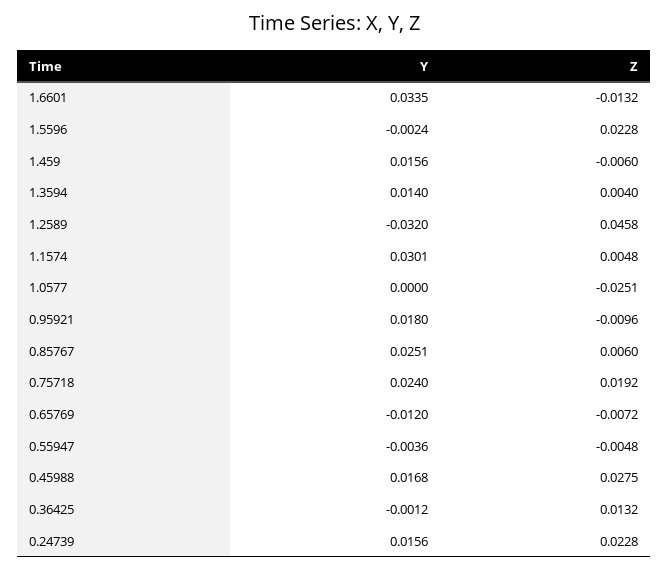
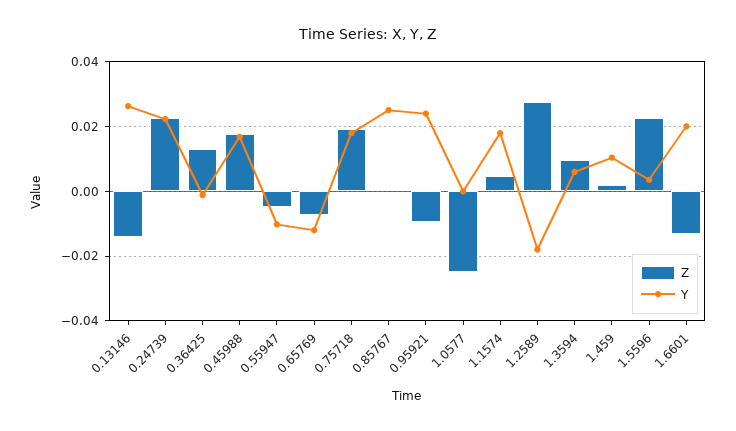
  {
    "Y": {
-     "1.6601": 0.0335,
+     "1.6601": 0.02,
-     "1.5596": -0.0024,
+     "1.5596": 0.004,
-     "1.459": 0.0156,
+     "1.459": 0.01,
-     "1.3594": 0.014,
+     "1.3594": 0.006,
-     "1.2589": -0.032,
+     "1.2589": -0.018,
-     "1.1574": 0.0301,
+     "1.1574": 0.018,
      "1.0577": 0,
-     "0.95921": 0.018,
+     "0.95921": 0.024,
      "0.85767": 0.0251,
-     "0.75718": 0.024,
+     "0.75718": 0.018,
      "0.65769": -0.012,
-     "0.55947": -0.0036,
+     "0.55947": -0.01,
      "0.45988": 0.0168,
      "0.36425": -0.0012,
-     "0.24739": 0.0156
+     "0.24739": 0.022,
+     "0.13146": 0.026
    },
    "Z": {
      "1.6601": -0.0132,
      "1.5596": 0.0228,
-     "1.459": -0.006,
+     "1.459": 0.002,
-     "1.3594": 0.004,
+     "1.3594": 0.01,
-     "1.2589": 0.0458,
+     "1.2589": 0.028,
      "1.1574": 0.0048,
      "1.0577": -0.0251,
      "0.95921": -0.0096,
-     "0.85767": 0.006,
+     "0.85767": 0,
      "0.75718": 0.0192,
      "0.65769": -0.0072,
      "0.55947": -0.0048,
-     "0.45988": 0.0275,
+     "0.45988": 0.018,
      "0.36425": 0.0132,
-     "0.24739": 0.0228
+     "0.24739": 0.0228,
+     "0.13146": -0.014
    }
  }

